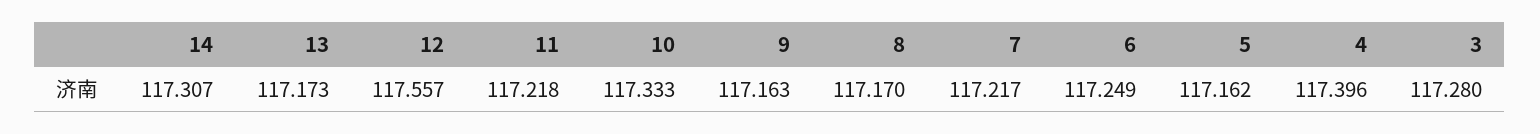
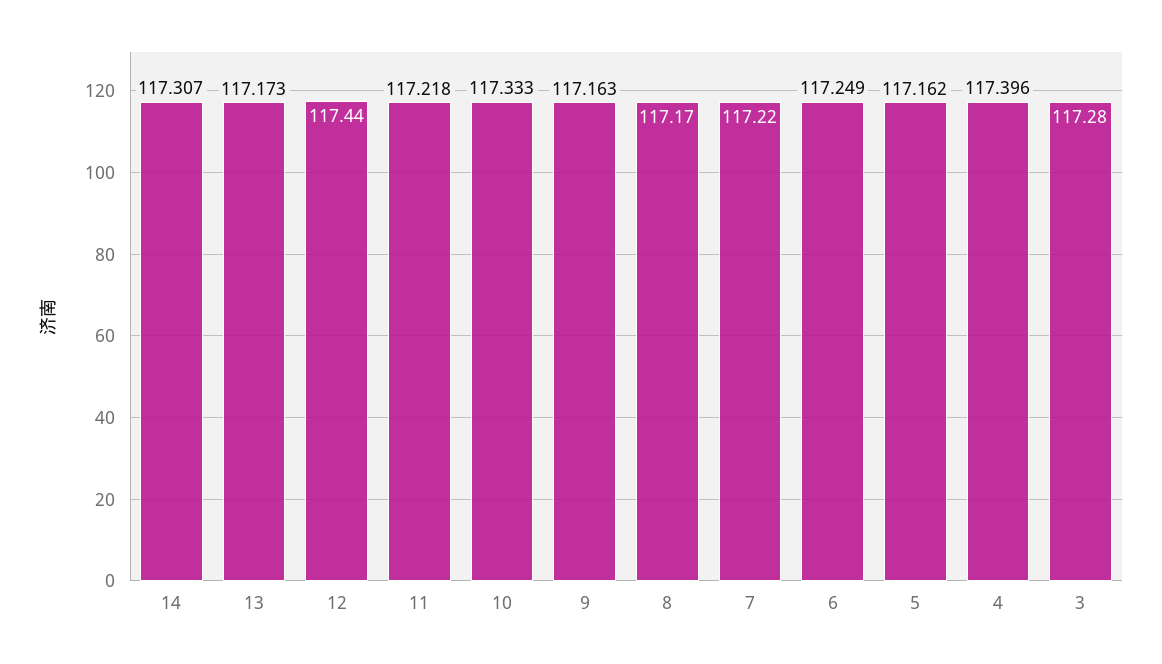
  {
    "14": 117.307,
    "13": 117.173,
-   "12": 117.557,
+   "12": 117.44,
    "11": 117.218,
    "10": 117.333,
    "9": 117.163,
    "8": 117.17,
-   "7": 117.217,
+   "7": 117.22,
    "6": 117.249,
    "5": 117.162,
    "4": 117.396,
    "3": 117.28
  }

